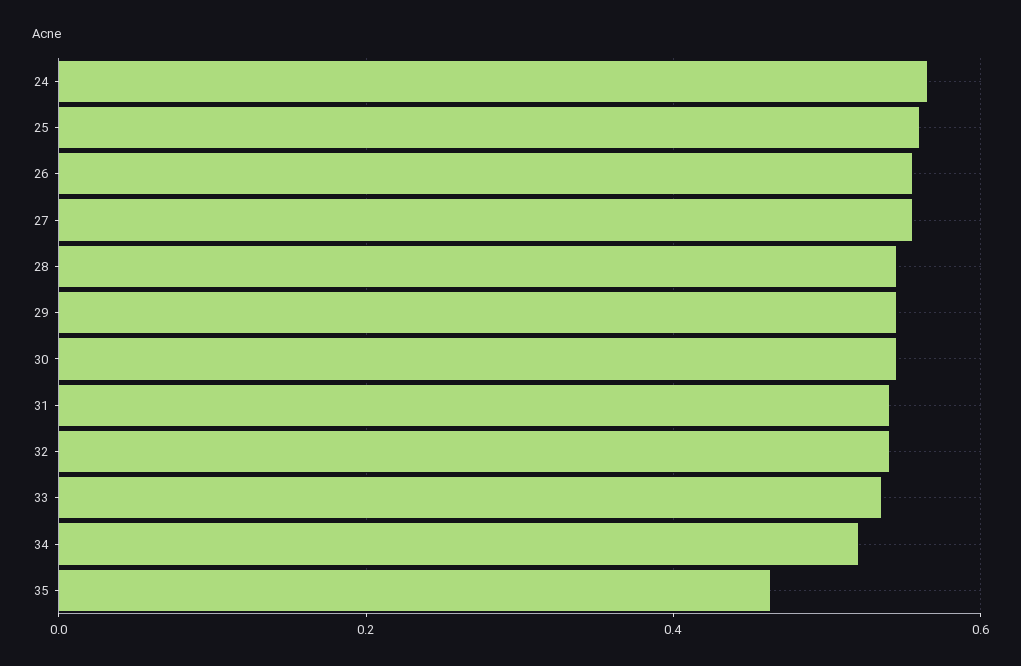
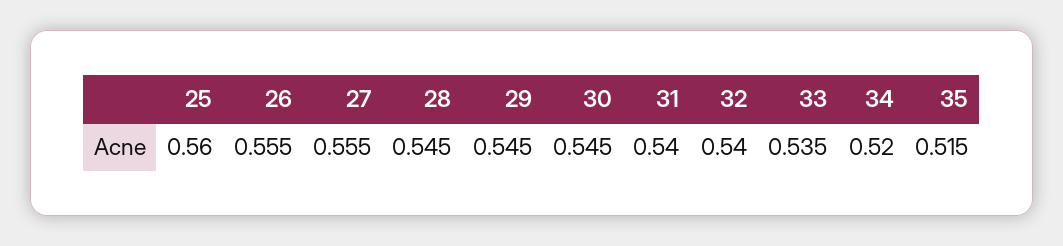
  {
-   "24": 0.56,
    "25": 0.56,
    "26": 0.555,
    "27": 0.555,
    "28": 0.545,
    "29": 0.545,
    "30": 0.545,
    "31": 0.54,
    "32": 0.54,
    "33": 0.535,
    "34": 0.52,
-   "35": 0.46
+   "35": 0.515
  }

